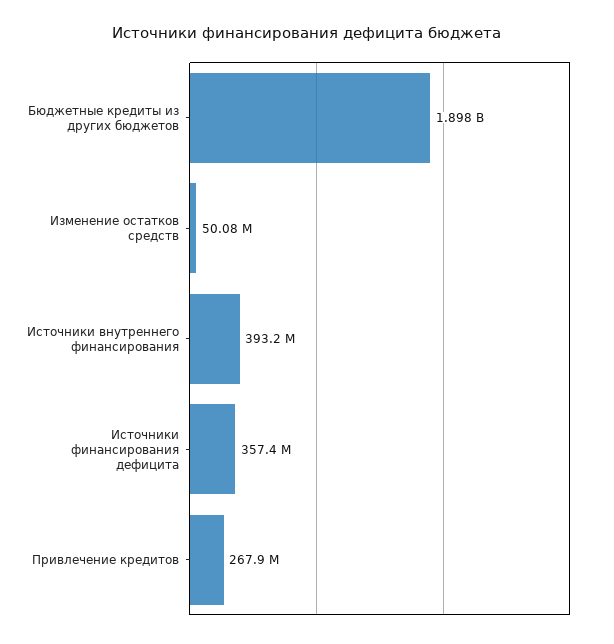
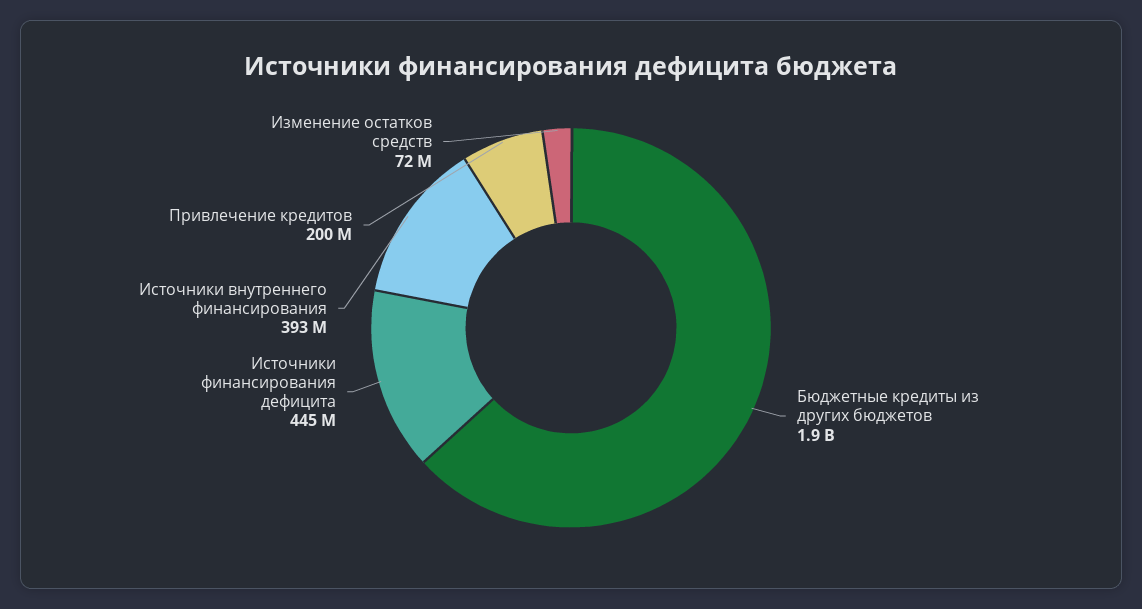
  {
    "Бюджетные кредиты из других бюджетов": 1898000000,
-   "Изменение остатков средств": 50080000,
+   "Изменение остатков средств": 72000000,
    "Источники внутреннего финансирования": 393200000,
-   "Источники финансирования дефицита": 357400000,
+   "Источники финансирования дефицита": 445000000,
-   "Привлечение кредитов": 267900000
+   "Привлечение кредитов": 200000000
  }

